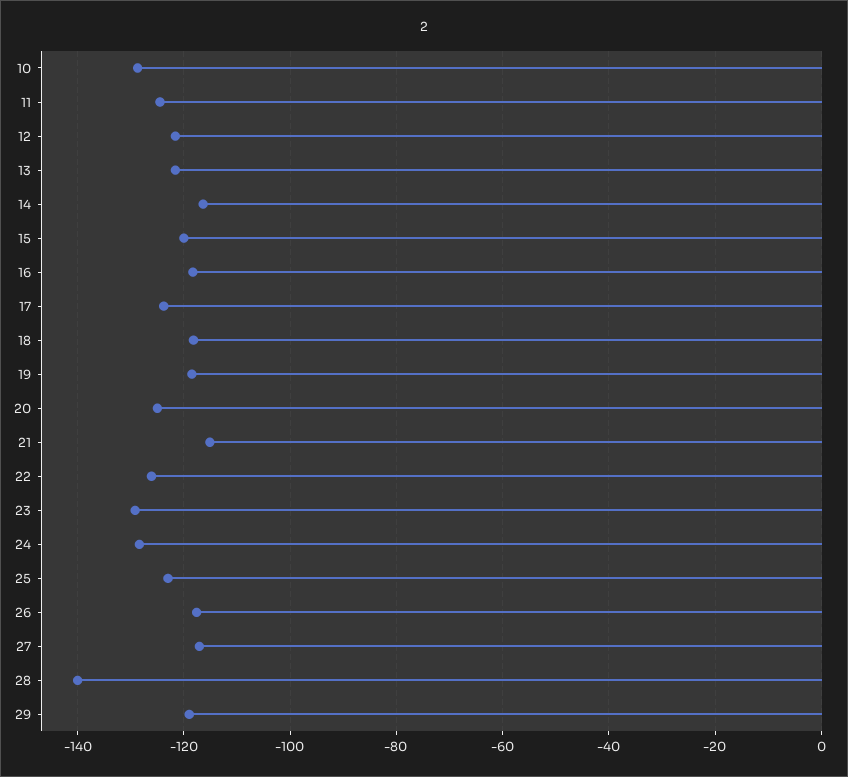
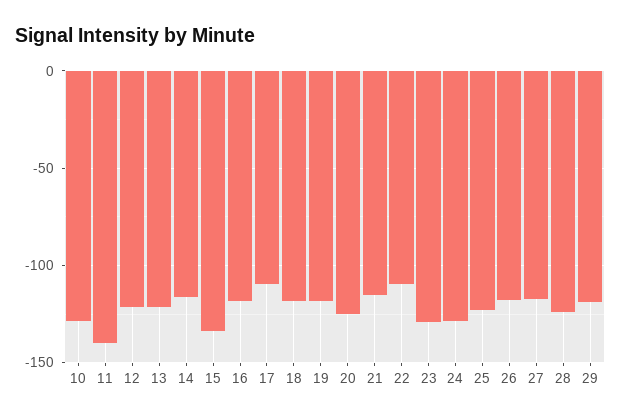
  {
    "10": -128,
-   "11": -124,
+   "11": -140,
    "12": -122,
    "13": -122,
    "14": -116,
-   "15": -120,
+   "15": -135,
    "16": -118,
-   "17": -124,
+   "17": -110,
    "18": -118,
    "19": -118,
    "20": -126,
    "21": -116,
-   "22": -126,
+   "22": -110,
    "23": -130,
    "24": -128,
    "25": -124,
    "26": -118,
    "27": -118,
-   "28": -140,
+   "28": -125,
    "29": -120
  }

